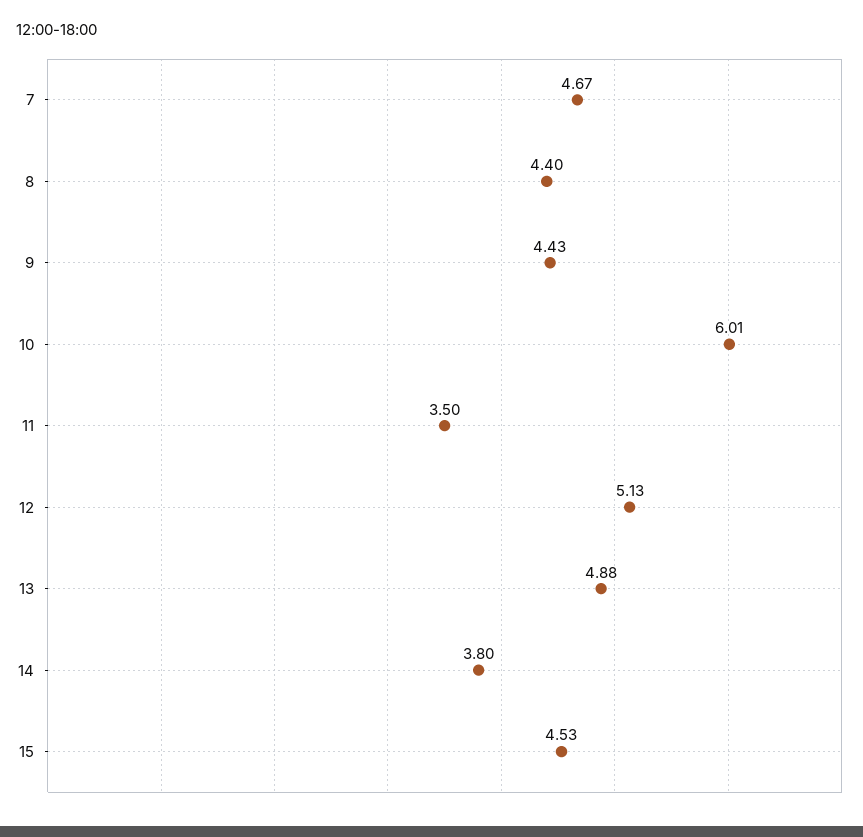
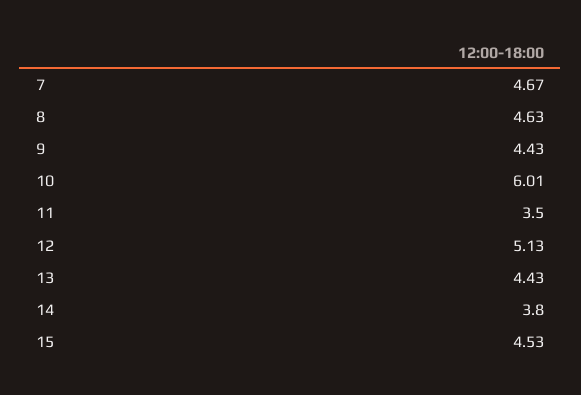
  {
    "7": 4.67,
-   "8": 4.4,
+   "8": 4.63,
    "9": 4.43,
    "10": 6.01,
    "11": 3.5,
    "12": 5.13,
-   "13": 4.88,
+   "13": 4.43,
    "14": 3.8,
    "15": 4.53
  }

